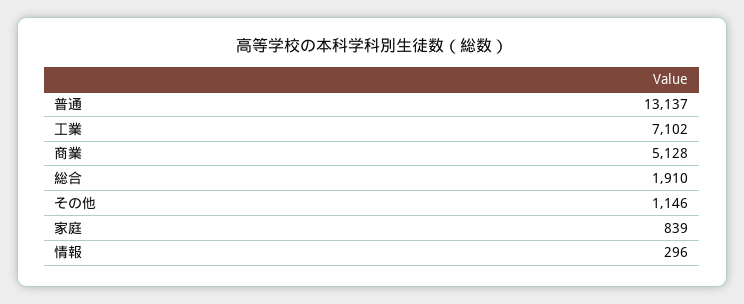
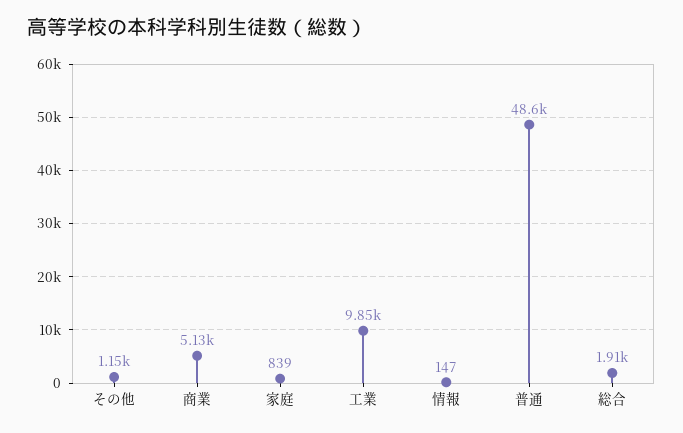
  {
-   "普通": 13137,
+   "普通": 48600,
-   "工業": 7102,
+   "工業": 9850,
    "商業": 5128,
    "総合": 1910,
    "その他": 1146,
    "家庭": 839,
-   "情報": 296
+   "情報": 147
  }

